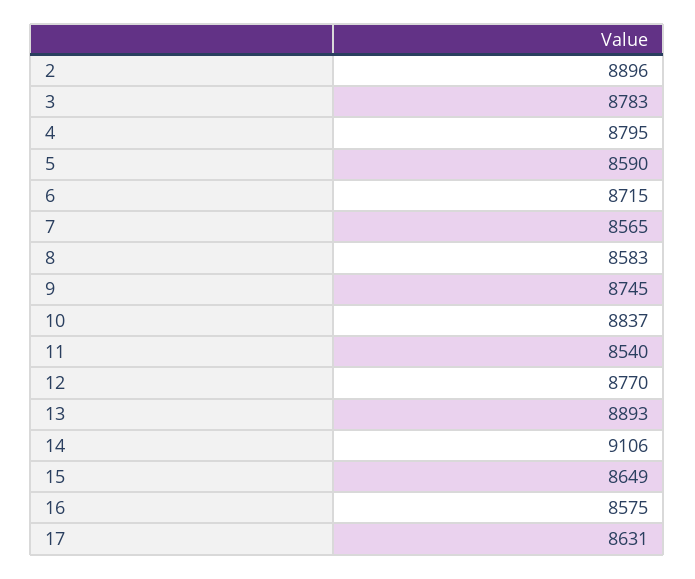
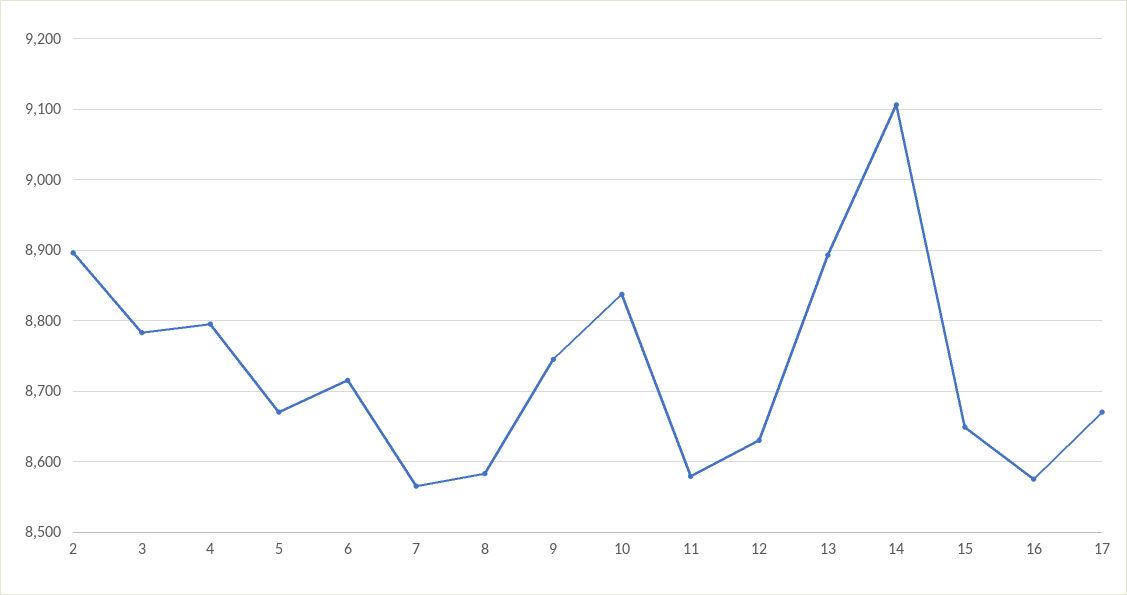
  {
    "2": 8896,
    "3": 8783,
    "4": 8795,
-   "5": 8590,
+   "5": 8670,
    "6": 8715,
    "7": 8565,
    "8": 8583,
    "9": 8745,
    "10": 8837,
-   "11": 8540,
+   "11": 8580,
-   "12": 8770,
+   "12": 8630,
    "13": 8893,
    "14": 9106,
    "15": 8649,
    "16": 8575,
-   "17": 8631
+   "17": 8670
  }

